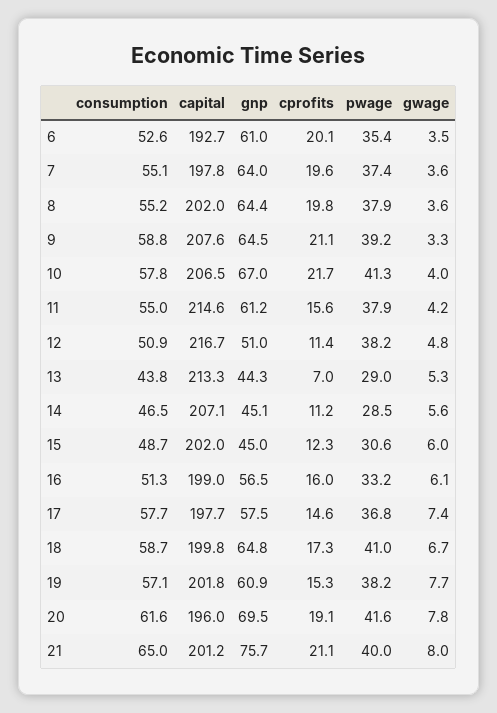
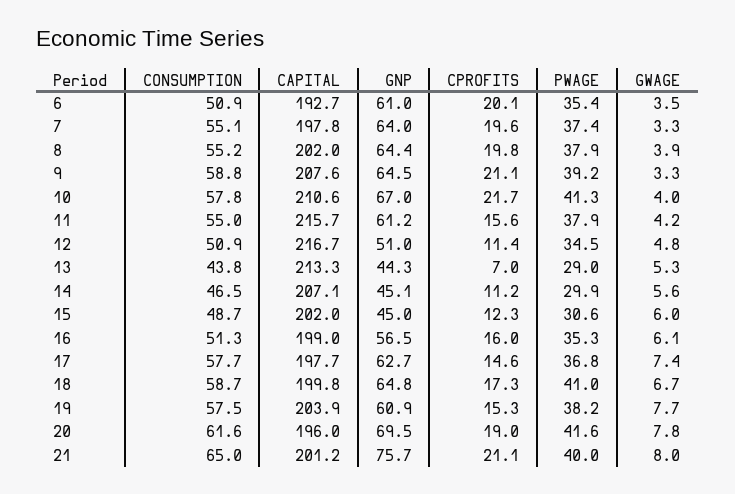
  {
    "consumption": {
-     "6": 52.6,
+     "6": 50.9,
      "7": 55.1,
      "8": 55.2,
      "9": 58.8,
      "10": 57.8,
      "11": 55,
      "12": 50.9,
      "13": 43.8,
      "14": 46.5,
      "15": 48.7,
      "16": 51.3,
      "17": 57.7,
      "18": 58.7,
-     "19": 57.1,
+     "19": 57.5,
      "20": 61.6,
      "21": 65
    },
    "capital": {
      "6": 192.7,
      "7": 197.8,
      "8": 202,
      "9": 207.6,
-     "10": 206.5,
+     "10": 210.6,
-     "11": 214.6,
+     "11": 215.7,
      "12": 216.7,
      "13": 213.3,
      "14": 207.1,
      "15": 202,
      "16": 199,
      "17": 197.7,
      "18": 199.8,
-     "19": 201.8,
+     "19": 203.9,
      "20": 196,
      "21": 201.2
    },
    "gnp": {
      "6": 61,
      "7": 64,
      "8": 64.4,
      "9": 64.5,
      "10": 67,
      "11": 61.2,
      "12": 51,
      "13": 44.3,
      "14": 45.1,
      "15": 45,
      "16": 56.5,
-     "17": 57.5,
+     "17": 62.7,
      "18": 64.8,
      "19": 60.9,
      "20": 69.5,
      "21": 75.7
    },
    "cprofits": {
      "6": 20.1,
      "7": 19.6,
      "8": 19.8,
      "9": 21.1,
      "10": 21.7,
      "11": 15.6,
      "12": 11.4,
      "13": 7,
      "14": 11.2,
      "15": 12.3,
      "16": 16,
      "17": 14.6,
      "18": 17.3,
      "19": 15.3,
-     "20": 19.1,
+     "20": 19,
      "21": 21.1
    },
    "pwage": {
      "6": 35.4,
      "7": 37.4,
      "8": 37.9,
      "9": 39.2,
      "10": 41.3,
      "11": 37.9,
-     "12": 38.2,
+     "12": 34.5,
      "13": 29,
-     "14": 28.5,
+     "14": 29.9,
      "15": 30.6,
-     "16": 33.2,
+     "16": 35.3,
      "17": 36.8,
      "18": 41,
      "19": 38.2,
      "20": 41.6,
      "21": 40
    },
    "gwage": {
      "6": 3.5,
-     "7": 3.6,
+     "7": 3.3,
-     "8": 3.6,
+     "8": 3.9,
      "9": 3.3,
      "10": 4,
      "11": 4.2,
      "12": 4.8,
      "13": 5.3,
      "14": 5.6,
      "15": 6,
      "16": 6.1,
      "17": 7.4,
      "18": 6.7,
      "19": 7.7,
      "20": 7.8,
      "21": 8
    }
  }

